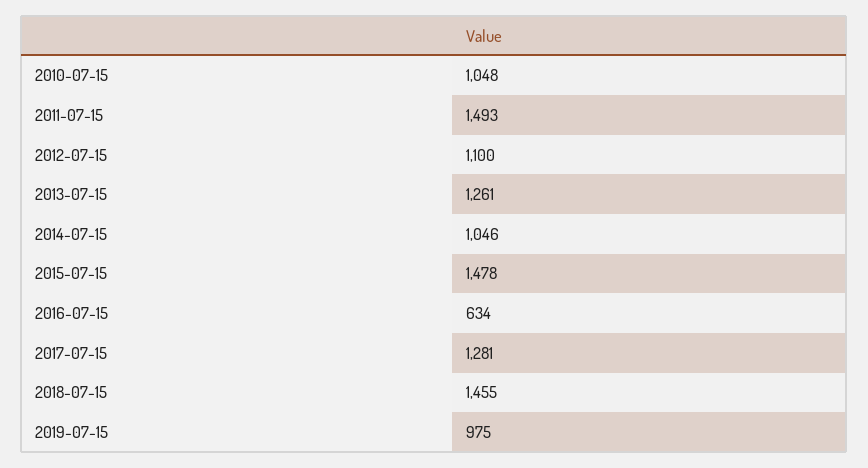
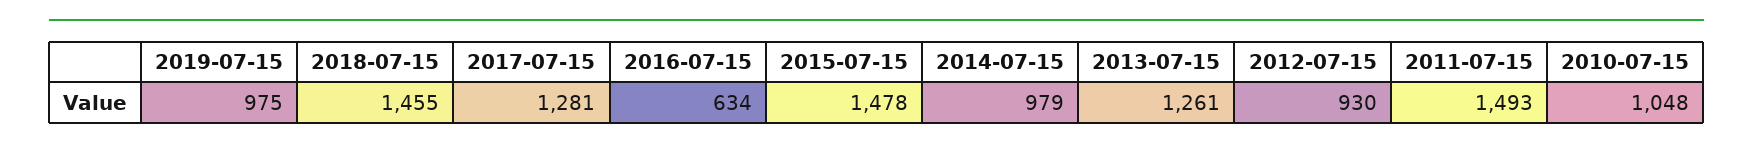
  {
    "2010-07-15": 1048,
    "2011-07-15": 1493,
-   "2012-07-15": 1100,
+   "2012-07-15": 930,
    "2013-07-15": 1261,
-   "2014-07-15": 1046,
+   "2014-07-15": 979,
    "2015-07-15": 1478,
    "2016-07-15": 634,
    "2017-07-15": 1281,
    "2018-07-15": 1455,
    "2019-07-15": 975
  }

